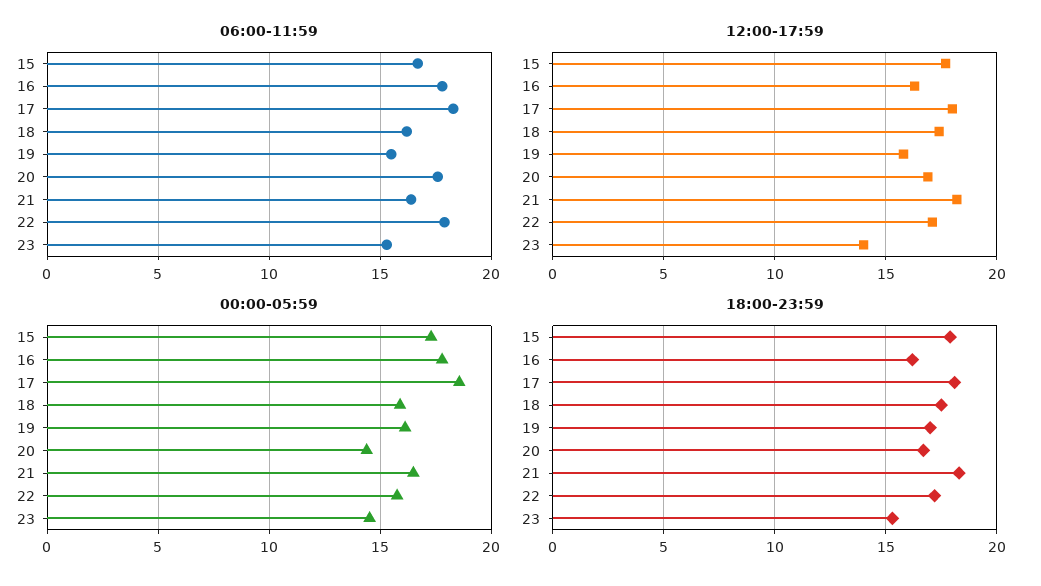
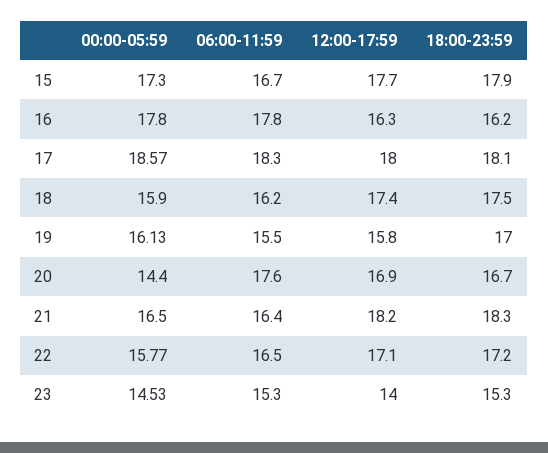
  {
    "06:00-11:59": {
      "15": 16.7,
      "16": 17.8,
      "17": 18.3,
      "18": 16.2,
      "19": 15.5,
      "20": 17.6,
      "21": 16.4,
-     "22": 18,
+     "22": 16.5,
      "23": 15.3
    },
    "12:00-17:59": {
      "15": 17.7,
      "16": 16.3,
      "17": 18,
      "18": 17.4,
      "19": 15.8,
      "20": 16.9,
      "21": 18.2,
      "22": 17.1,
      "23": 14
    },
    "00:00-05:59": {
      "15": 17.3,
      "16": 17.8,
      "17": 18.57,
      "18": 15.9,
      "19": 16.13,
      "20": 14.4,
      "21": 16.5,
      "22": 15.77,
      "23": 14.53
    },
    "18:00-23:59": {
      "15": 17.9,
      "16": 16.2,
      "17": 18.1,
      "18": 17.5,
      "19": 17,
      "20": 16.7,
      "21": 18.3,
      "22": 17.2,
      "23": 15.3
    }
  }

